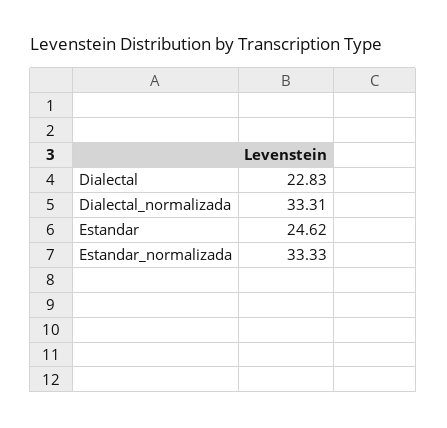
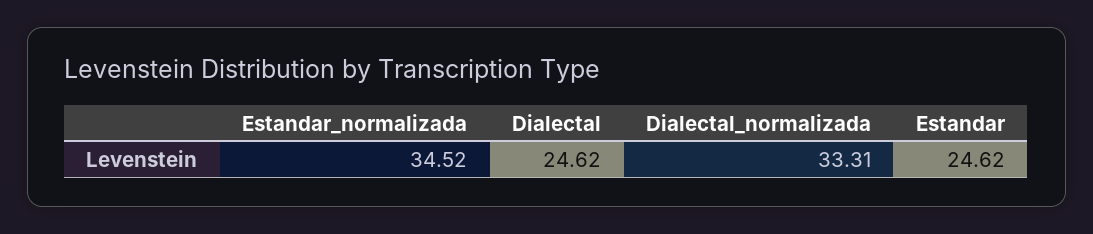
  {
-   "Dialectal": 22.83,
+   "Dialectal": 24.62,
    "Dialectal_normalizada": 33.31,
    "Estandar": 24.62,
-   "Estandar_normalizada": 33.33
+   "Estandar_normalizada": 34.52
  }

